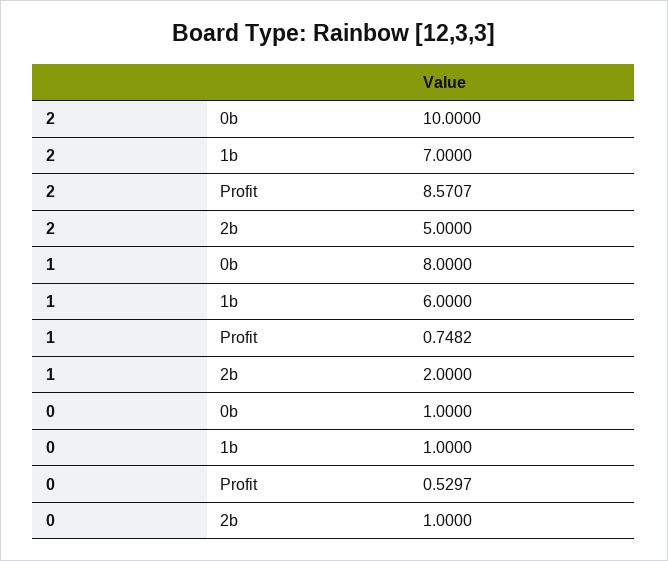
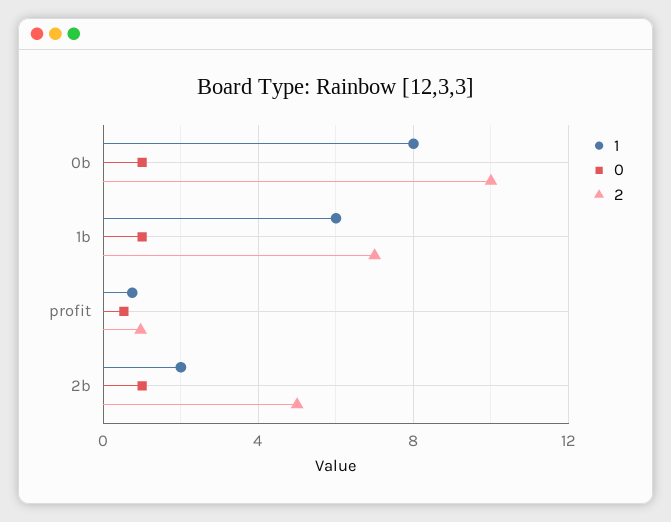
  {
    "2": {
      "0b": 10,
      "1b": 7,
-     "Profit": 8.5707,
+     "Profit": 1,
      "2b": 5
    },
    "1": {
      "0b": 8,
      "1b": 6,
      "Profit": 0.7482,
      "2b": 2
    },
    "0": {
      "0b": 1,
      "1b": 1,
      "Profit": 0.5297,
      "2b": 1
    }
  }

